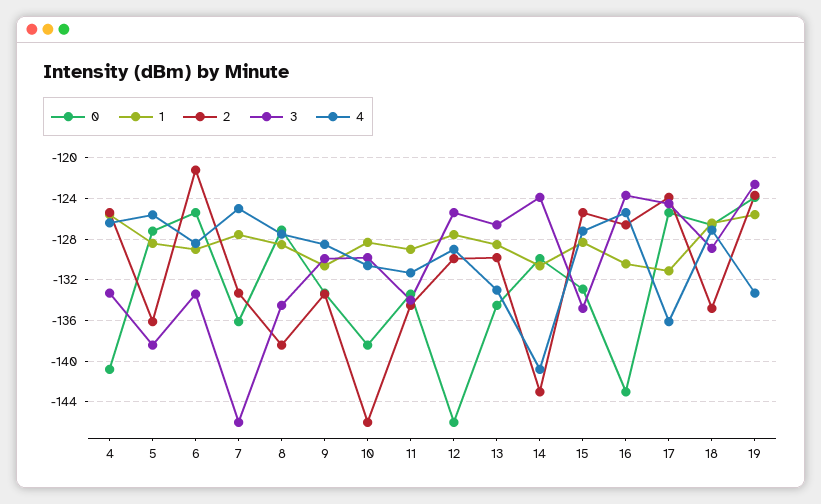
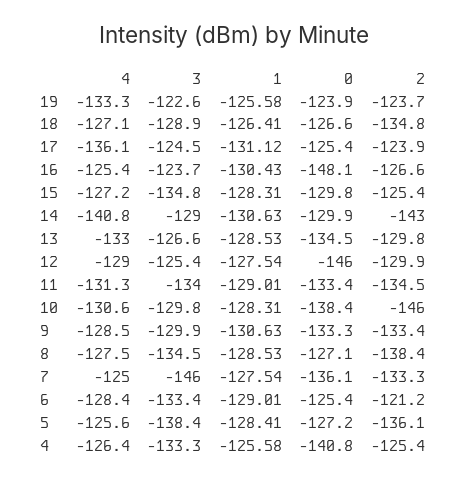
  {
    "0": {
      "4": -140.8,
      "5": -127.2,
      "6": -125.4,
      "7": -136.1,
      "8": -127.1,
      "9": -133.3,
      "10": -138.4,
      "11": -133.4,
      "12": -146,
      "13": -134.5,
      "14": -129.9,
-     "15": -133,
+     "15": -129.8,
-     "16": -143,
+     "16": -148.1,
      "17": -125.4,
      "18": -126.6,
      "19": -123.9
    },
    "1": {
      "4": -125.58,
      "5": -128.41,
      "6": -129.01,
      "7": -127.54,
      "8": -128.53,
      "9": -130.63,
      "10": -128.31,
      "11": -129.01,
      "12": -127.54,
      "13": -128.53,
      "14": -130.63,
      "15": -128.31,
      "16": -130.43,
      "17": -131.12,
      "18": -126.41,
      "19": -125.58
    },
    "2": {
      "4": -125.4,
      "5": -136.1,
      "6": -121.2,
      "7": -133.3,
      "8": -138.4,
      "9": -133.4,
      "10": -146,
      "11": -134.5,
      "12": -129.9,
      "13": -129.8,
      "14": -143,
      "15": -125.4,
      "16": -126.6,
      "17": -123.9,
      "18": -134.8,
      "19": -123.7
    },
    "3": {
      "4": -133.3,
      "5": -138.4,
      "6": -133.4,
      "7": -146,
      "8": -134.5,
      "9": -129.9,
      "10": -129.8,
      "11": -134,
      "12": -125.4,
      "13": -126.6,
-     "14": -124,
+     "14": -129,
      "15": -134.8,
      "16": -123.7,
      "17": -124.5,
      "18": -128.9,
      "19": -122.6
    },
    "4": {
      "4": -126.4,
      "5": -125.6,
      "6": -128.4,
      "7": -125,
      "8": -127.5,
      "9": -128.5,
      "10": -130.6,
      "11": -131.3,
      "12": -129,
      "13": -133,
      "14": -140.8,
      "15": -127.2,
      "16": -125.4,
      "17": -136.1,
      "18": -127.1,
      "19": -133.3
    }
  }

